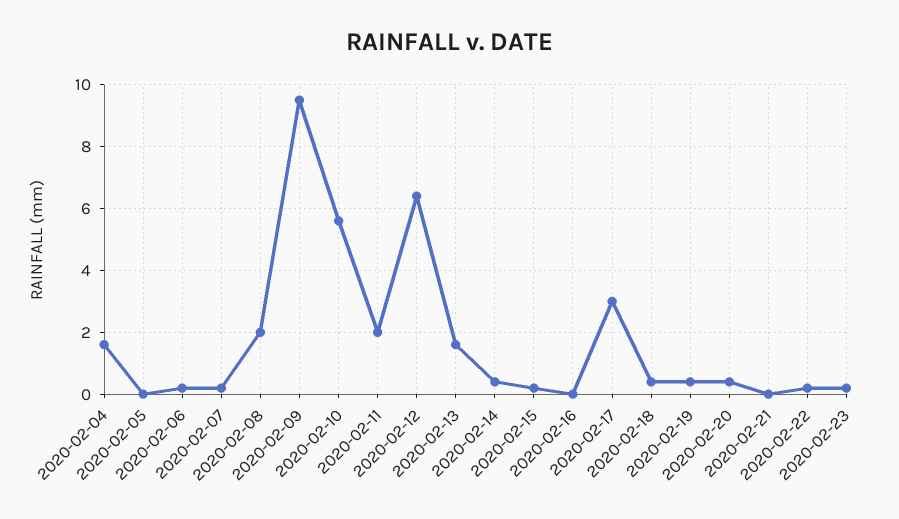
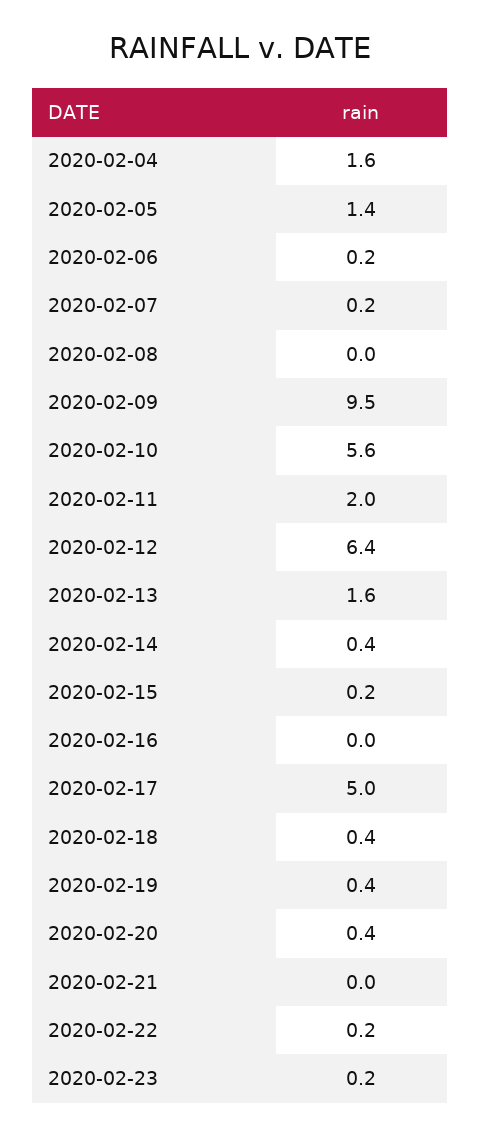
  {
    "2020-02-04": 1.6,
-   "2020-02-05": 0,
+   "2020-02-05": 1.4,
    "2020-02-06": 0.2,
    "2020-02-07": 0.2,
-   "2020-02-08": 2,
+   "2020-02-08": 0,
    "2020-02-09": 9.5,
    "2020-02-10": 5.6,
    "2020-02-11": 2,
    "2020-02-12": 6.4,
    "2020-02-13": 1.6,
    "2020-02-14": 0.4,
    "2020-02-15": 0.2,
    "2020-02-16": 0,
-   "2020-02-17": 3,
+   "2020-02-17": 5,
    "2020-02-18": 0.4,
    "2020-02-19": 0.4,
    "2020-02-20": 0.4,
    "2020-02-21": 0,
    "2020-02-22": 0.2,
    "2020-02-23": 0.2
  }

